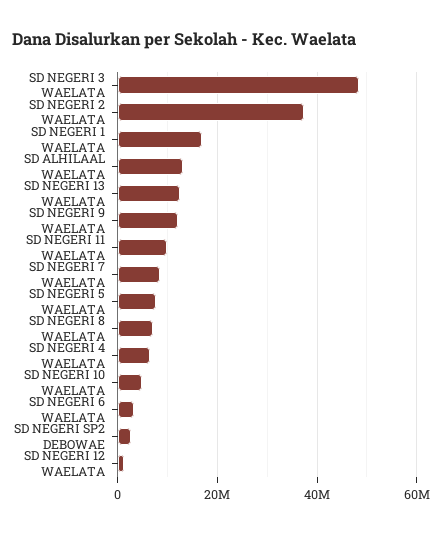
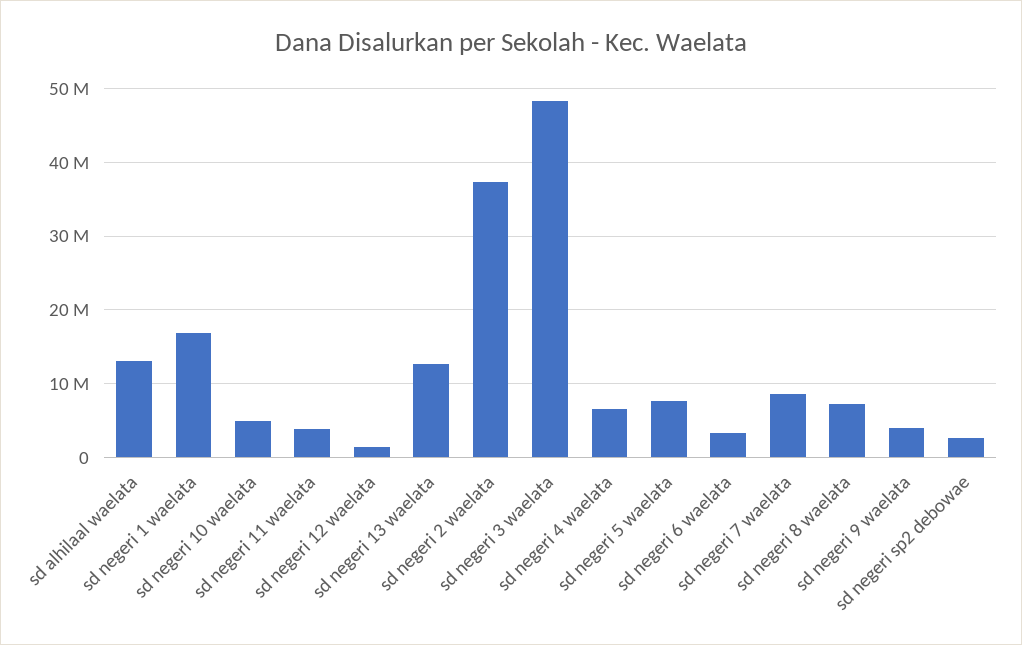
  {
    "SD NEGERI 3 WAELATA": 48000000,
    "SD NEGERI 2 WAELATA": 37000000,
    "SD NEGERI 1 WAELATA": 17000000,
    "SD ALHILAAL WAELATA": 13000000,
    "SD NEGERI 13 WAELATA": 13000000,
-   "SD NEGERI 9 WAELATA": 12000000,
+   "SD NEGERI 9 WAELATA": 4000000,
-   "SD NEGERI 11 WAELATA": 10000000,
+   "SD NEGERI 11 WAELATA": 4000000,
    "SD NEGERI 7 WAELATA": 9000000,
    "SD NEGERI 5 WAELATA": 8000000,
    "SD NEGERI 8 WAELATA": 7000000,
    "SD NEGERI 4 WAELATA": 7000000,
    "SD NEGERI 10 WAELATA": 5000000,
    "SD NEGERI 6 WAELATA": 3000000,
    "SD NEGERI SP2 DEBOWAE": 3000000,
    "SD NEGERI 12 WAELATA": 1000000
  }

